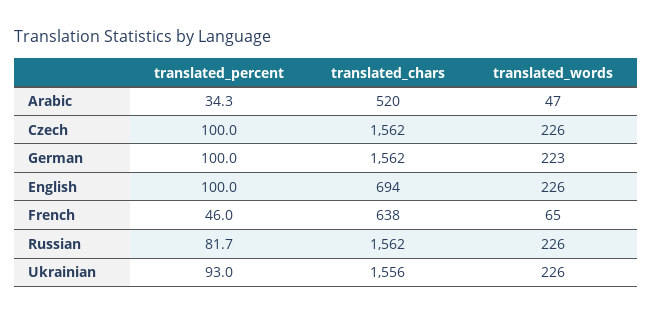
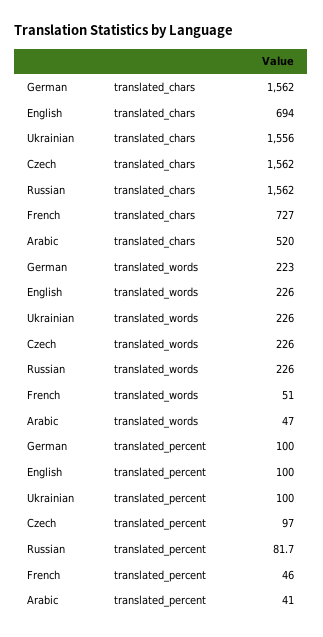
  {
    "translated_percent": {
-     "Arabic": 34.3,
+     "Arabic": 41,
-     "Czech": 100,
+     "Czech": 97,
      "German": 100,
      "English": 100,
      "French": 46,
      "Russian": 81.7,
-     "Ukrainian": 93
+     "Ukrainian": 100
    },
    "translated_chars": {
      "Arabic": 520,
      "Czech": 1562,
      "German": 1562,
      "English": 694,
-     "French": 638,
+     "French": 727,
      "Russian": 1562,
      "Ukrainian": 1556
    },
    "translated_words": {
      "Arabic": 47,
      "Czech": 226,
      "German": 223,
      "English": 226,
-     "French": 65,
+     "French": 51,
      "Russian": 226,
      "Ukrainian": 226
    }
  }

